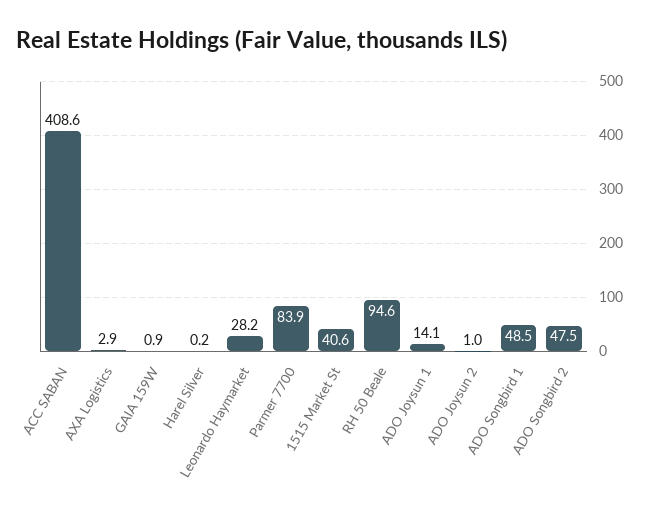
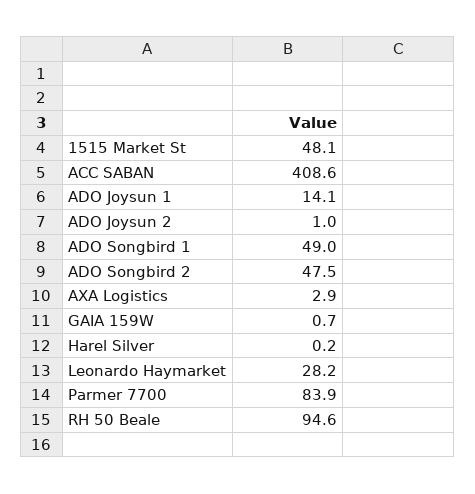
  {
    "ACC SABAN": 408.6,
    "AXA Logistics": 2.9,
-   "GAIA 159W": 0.9,
+   "GAIA 159W": 0.7,
    "Harel Silver": 0.2,
    "Leonardo Haymarket": 28.2,
    "Parmer 7700": 83.9,
-   "1515 Market St": 40.6,
+   "1515 Market St": 48.1,
    "RH 50 Beale": 94.6,
    "ADO Joysun 1": 14.1,
    "ADO Joysun 2": 1,
-   "ADO Songbird 1": 48.5,
+   "ADO Songbird 1": 49,
    "ADO Songbird 2": 47.5
  }

